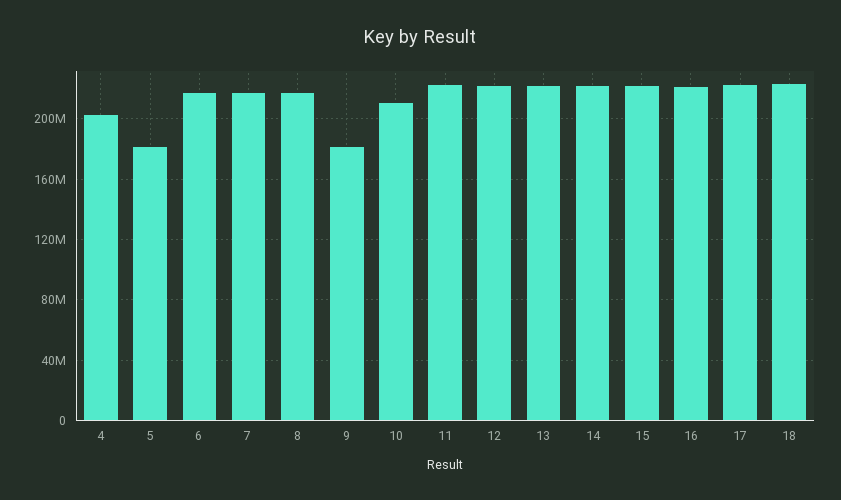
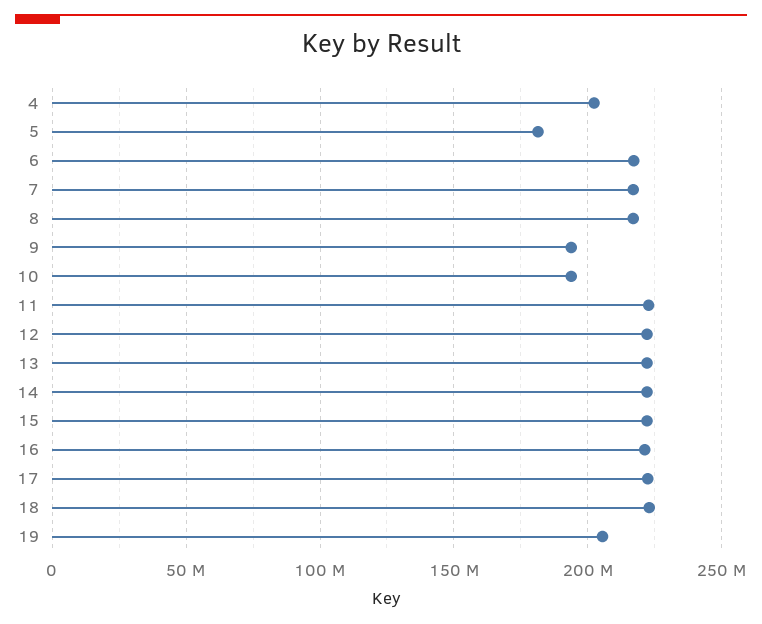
  {
    "4": 200000000,
    "5": 180000000,
    "6": 215000000,
    "7": 215000000,
    "8": 215000000,
-   "9": 180000000,
+   "9": 195000000,
-   "10": 210000000,
+   "10": 195000000,
    "11": 225000000,
    "12": 220000000,
    "13": 220000000,
    "14": 220000000,
    "15": 220000000,
    "16": 220000000,
    "17": 220000000,
-   "18": 225000000
+   "18": 225000000,
+   "19": 205000000
  }

